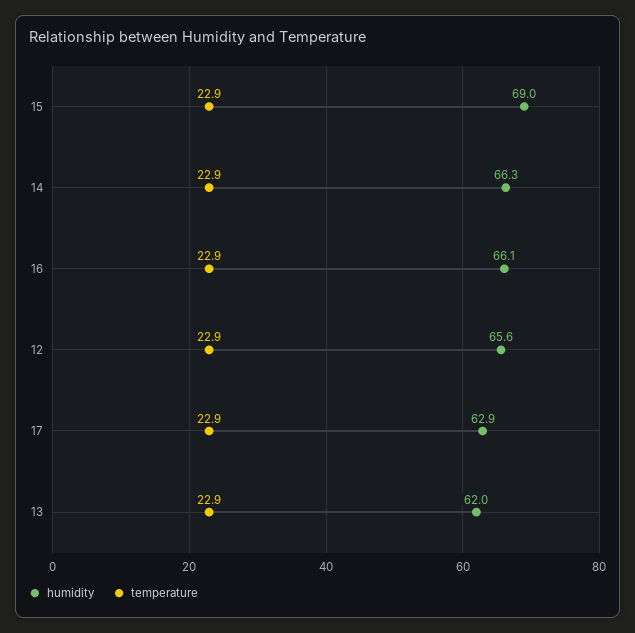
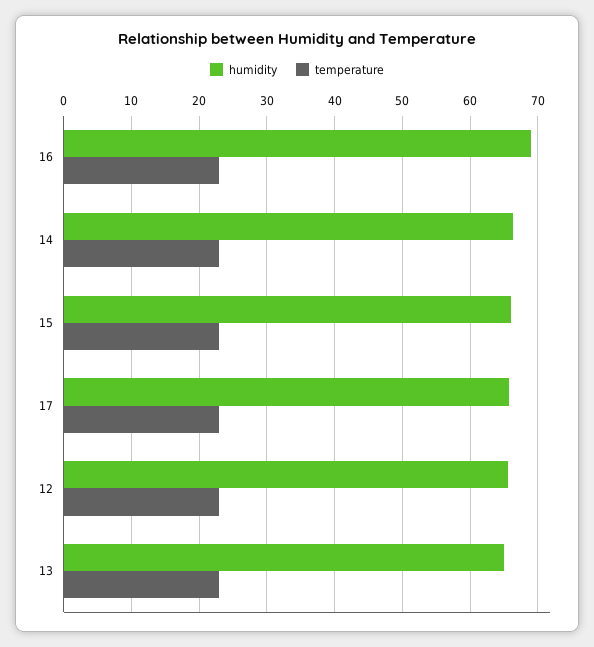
  {
    "humidity": {
-     "15": 69,
+     "15": 66,
      "14": 66.3,
-     "16": 66.1,
+     "16": 69,
      "12": 65.6,
-     "17": 62.9,
+     "17": 66,
-     "13": 62
+     "13": 65
    },
    "temperature": {
      "15": 22.9,
      "14": 22.9,
      "16": 22.9,
      "12": 22.9,
      "17": 22.9,
      "13": 22.9
    }
  }

